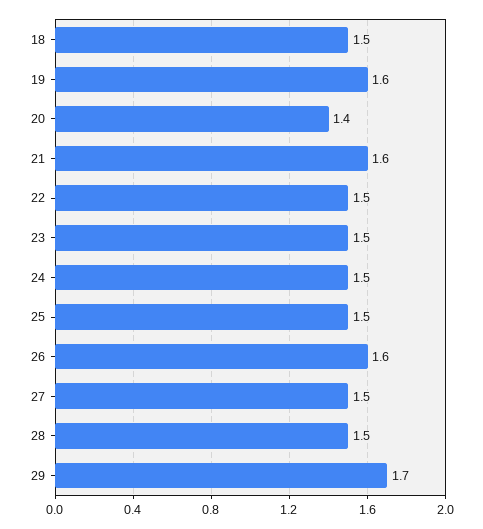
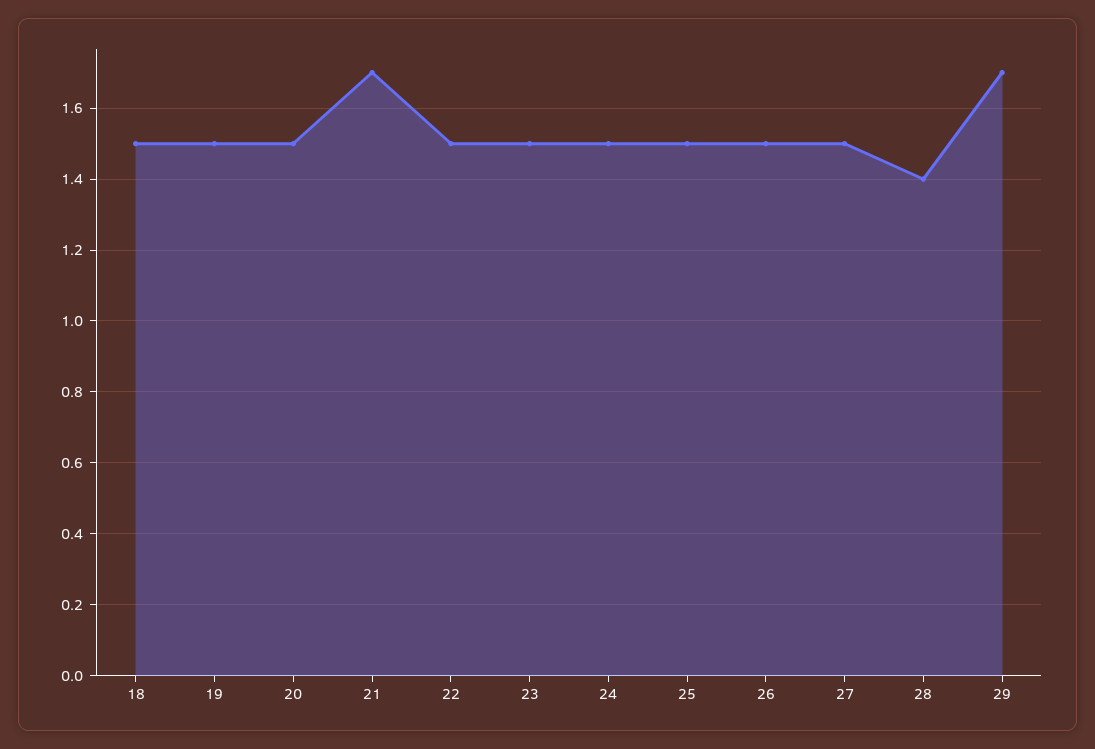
  {
    "18": 1.5,
-   "19": 1.6,
+   "19": 1.5,
-   "20": 1.4,
+   "20": 1.5,
-   "21": 1.6,
+   "21": 1.7,
    "22": 1.5,
    "23": 1.5,
    "24": 1.5,
    "25": 1.5,
-   "26": 1.6,
+   "26": 1.5,
    "27": 1.5,
-   "28": 1.5,
+   "28": 1.4,
    "29": 1.7
  }

